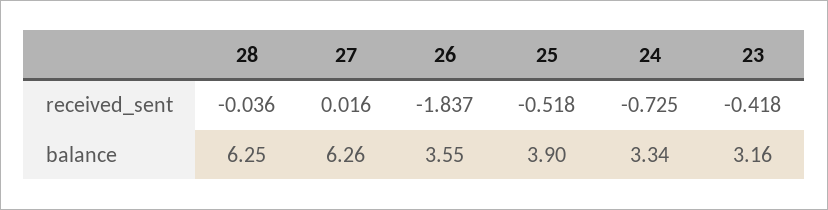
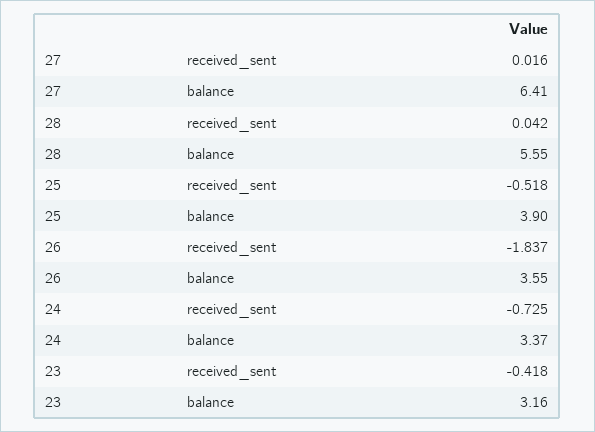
  {
    "28": {
-     "received_sent": -0.036,
+     "received_sent": 0.042,
-     "balance": 6.25
+     "balance": 5.55
    },
    "27": {
      "received_sent": 0.016,
-     "balance": 6.26
+     "balance": 6.41
    },
    "26": {
      "received_sent": -1.837,
      "balance": 3.55
    },
    "25": {
      "received_sent": -0.518,
      "balance": 3.9
    },
    "24": {
      "received_sent": -0.725,
-     "balance": 3.34
+     "balance": 3.37
    },
    "23": {
      "received_sent": -0.418,
      "balance": 3.16
    }
  }

